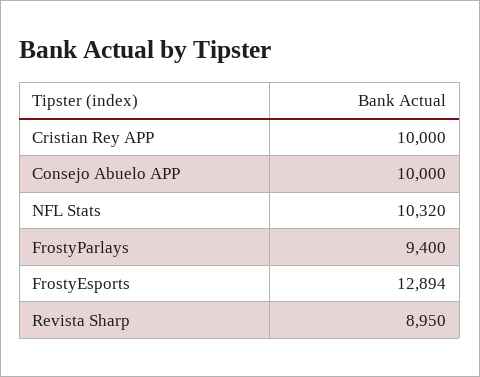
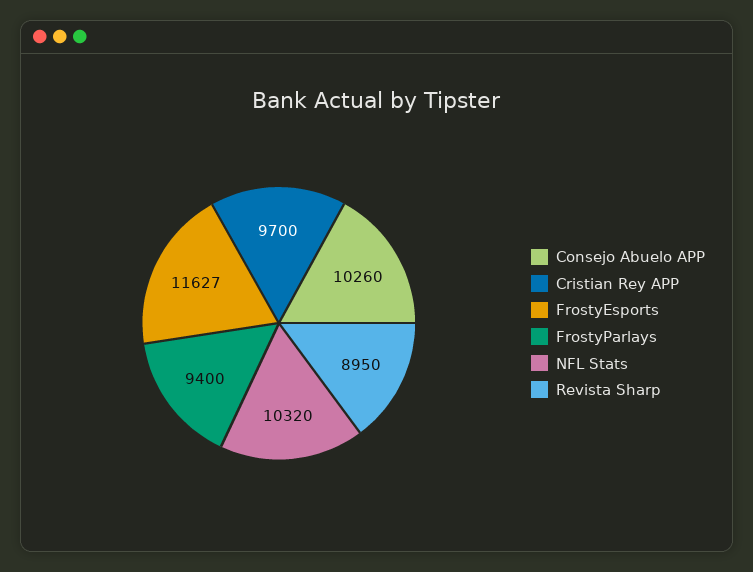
  {
-   "Cristian Rey APP": 10000,
+   "Cristian Rey APP": 9700,
-   "Consejo Abuelo APP": 10000,
+   "Consejo Abuelo APP": 10260,
    "NFL Stats": 10320,
    "FrostyParlays": 9400,
-   "FrostyEsports": 12894,
+   "FrostyEsports": 11627,
    "Revista Sharp": 8950
  }

